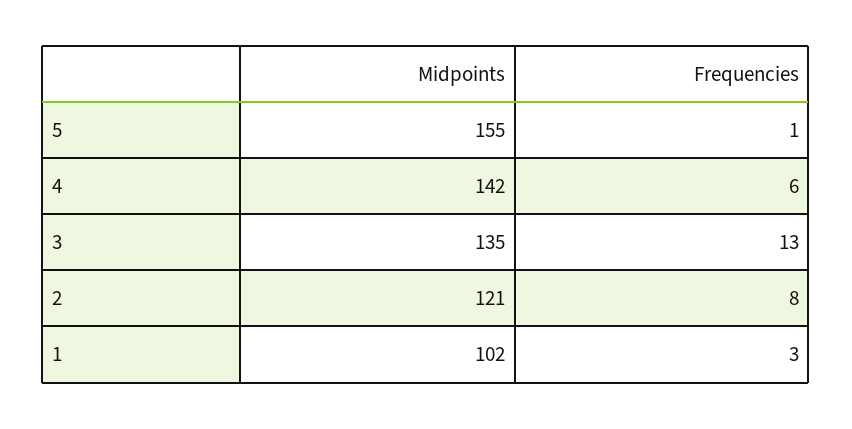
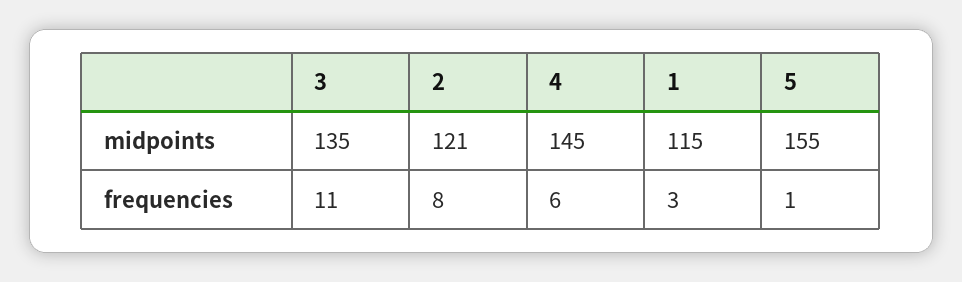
  {
    "Midpoints": {
      "5": 155,
-     "4": 142,
+     "4": 145,
      "3": 135,
      "2": 121,
-     "1": 102
+     "1": 115
    },
    "Frequencies": {
      "5": 1,
      "4": 6,
-     "3": 13,
+     "3": 11,
      "2": 8,
      "1": 3
    }
  }

